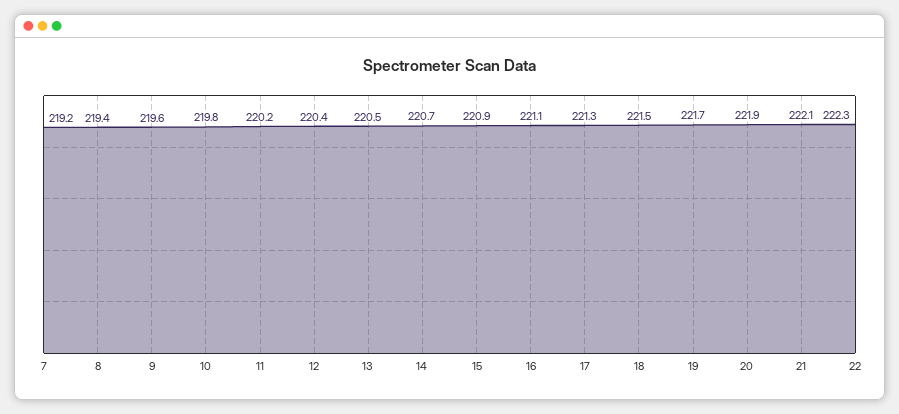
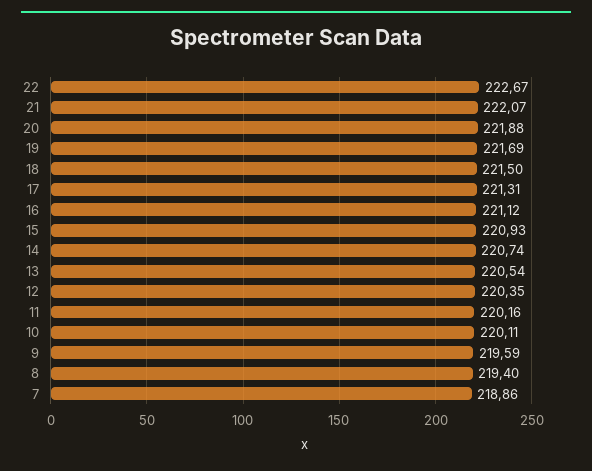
  {
-   "7": 219.2,
+   "7": 218.86,
    "8": 219.4,
    "9": 219.59,
-   "10": 219.8,
+   "10": 220.11,
    "11": 220.16,
    "12": 220.35,
    "13": 220.54,
    "14": 220.74,
    "15": 220.93,
    "16": 221.12,
    "17": 221.31,
    "18": 221.5,
    "19": 221.69,
    "20": 221.88,
    "21": 222.07,
-   "22": 222.3
+   "22": 222.67
  }

